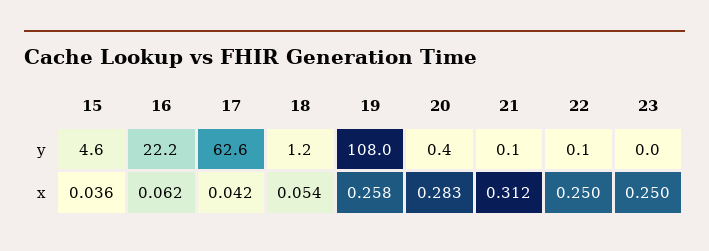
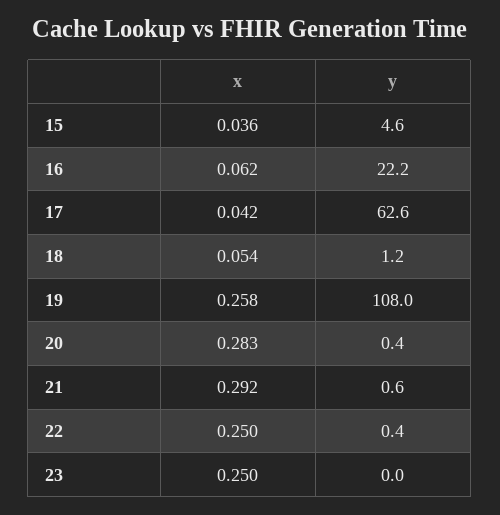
  {
    "15": {
      "y": 4.6,
      "x": 0.036
    },
    "16": {
      "y": 22.2,
      "x": 0.062
    },
    "17": {
      "y": 62.6,
      "x": 0.042
    },
    "18": {
      "y": 1.2,
      "x": 0.054
    },
    "19": {
      "y": 108,
      "x": 0.258
    },
    "20": {
      "y": 0.4,
      "x": 0.283
    },
    "21": {
-     "y": 0.1,
+     "y": 0.6,
-     "x": 0.312
+     "x": 0.292
    },
    "22": {
-     "y": 0.1,
+     "y": 0.4,
      "x": 0.25
    },
    "23": {
      "y": 0,
      "x": 0.25
    }
  }

